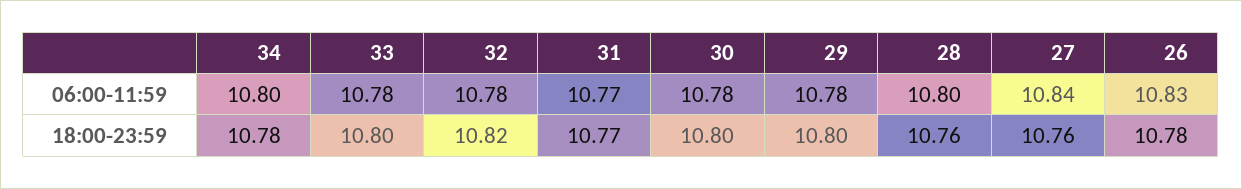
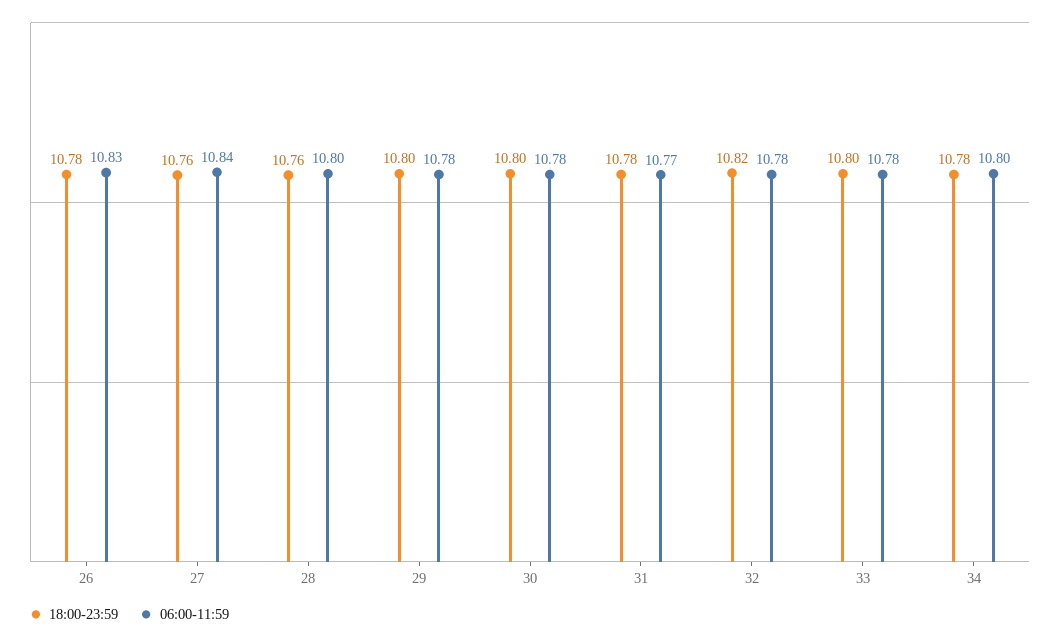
  {
    "06:00-11:59": {
      "34": 10.8,
      "33": 10.78,
      "32": 10.78,
      "31": 10.77,
      "30": 10.78,
      "29": 10.78,
      "28": 10.8,
      "27": 10.84,
      "26": 10.83
    },
    "18:00-23:59": {
      "34": 10.78,
      "33": 10.8,
      "32": 10.82,
-     "31": 10.77,
+     "31": 10.78,
      "30": 10.8,
      "29": 10.8,
      "28": 10.76,
      "27": 10.76,
      "26": 10.78
    }
  }

